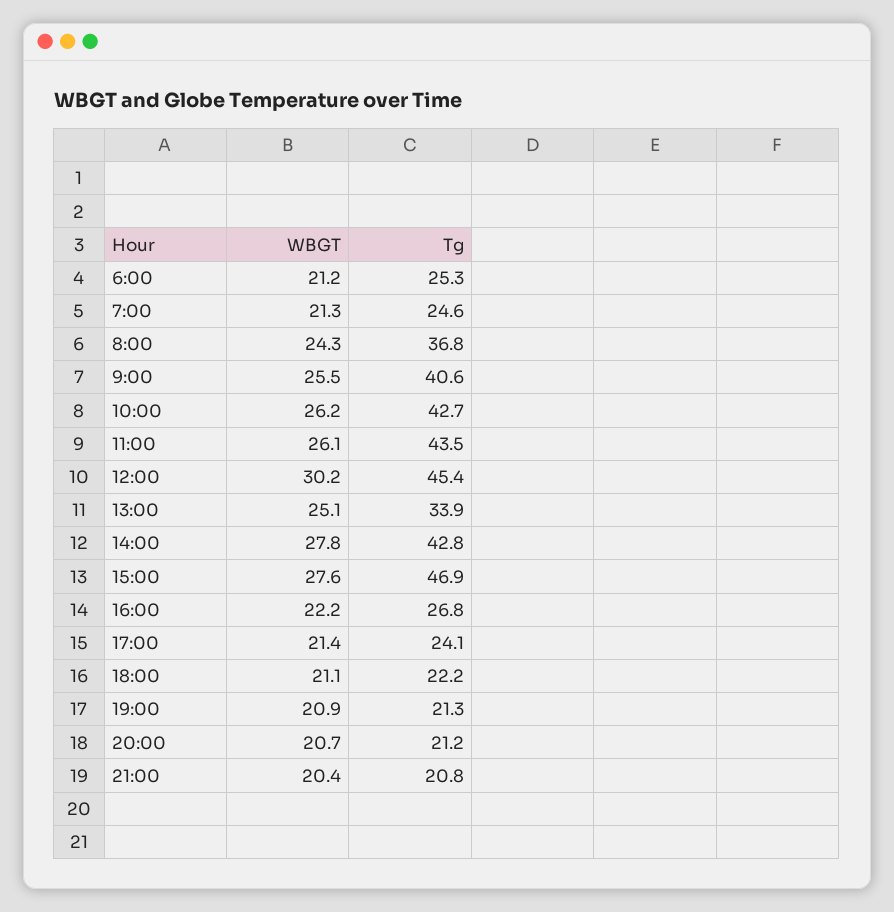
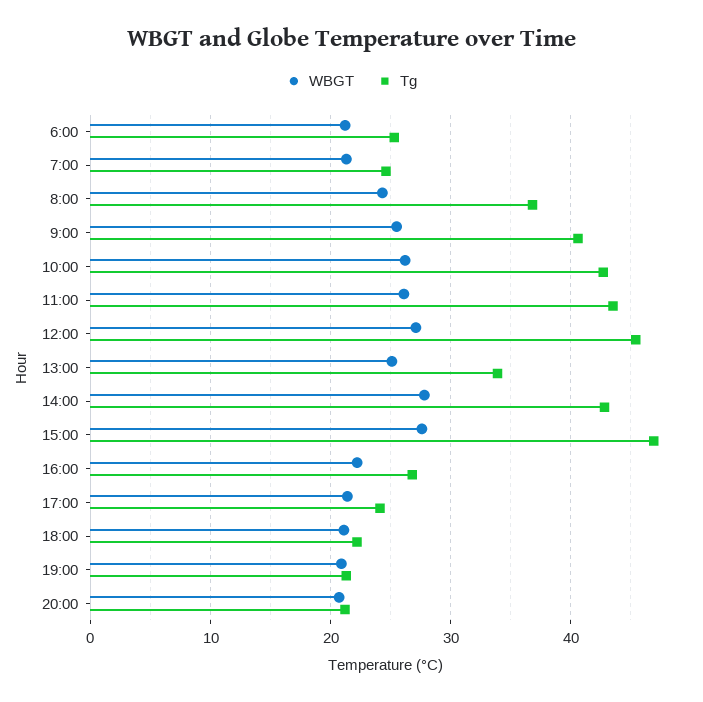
  {
    "WBGT": {
      "6:00": 21.2,
      "7:00": 21.3,
      "8:00": 24.3,
      "9:00": 25.5,
      "10:00": 26.2,
      "11:00": 26.1,
-     "12:00": 30.2,
+     "12:00": 27,
      "13:00": 25.1,
      "14:00": 27.8,
      "15:00": 27.6,
      "16:00": 22.2,
      "17:00": 21.4,
      "18:00": 21.1,
      "19:00": 20.9,
-     "20:00": 20.7,
+     "20:00": 20.7
-     "21:00": 20.4
    },
    "Tg": {
      "6:00": 25.3,
      "7:00": 24.6,
      "8:00": 36.8,
      "9:00": 40.6,
      "10:00": 42.7,
      "11:00": 43.5,
      "12:00": 45.4,
      "13:00": 33.9,
      "14:00": 42.8,
      "15:00": 46.9,
      "16:00": 26.8,
      "17:00": 24.1,
      "18:00": 22.2,
      "19:00": 21.3,
-     "20:00": 21.2,
+     "20:00": 21.2
-     "21:00": 20.8
    }
  }

